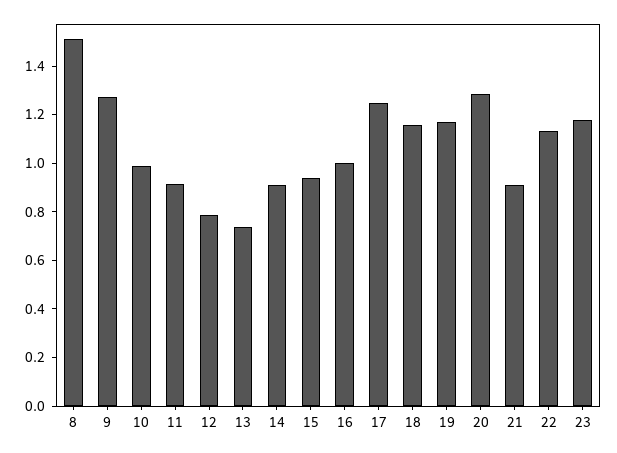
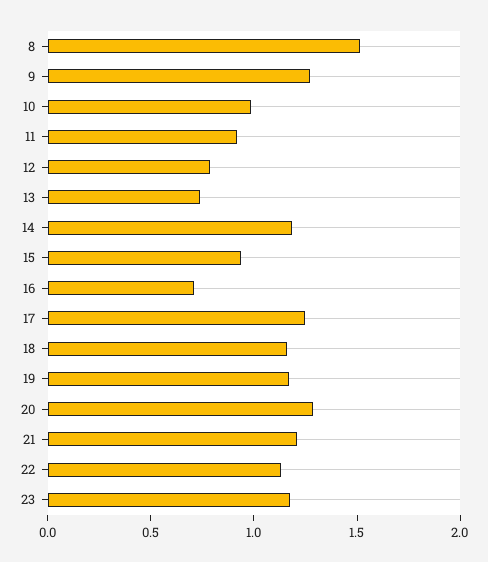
  {
    "8": 1.5,
    "9": 1.25,
    "10": 1,
    "11": 0.9,
    "12": 0.8,
    "13": 0.75,
-   "14": 0.9,
+   "14": 1.2,
    "15": 0.95,
-   "16": 1,
+   "16": 0.7,
    "17": 1.25,
    "18": 1.15,
    "19": 1.15,
    "20": 1.3,
-   "21": 0.9,
+   "21": 1.2,
    "22": 1.15,
    "23": 1.2
  }

